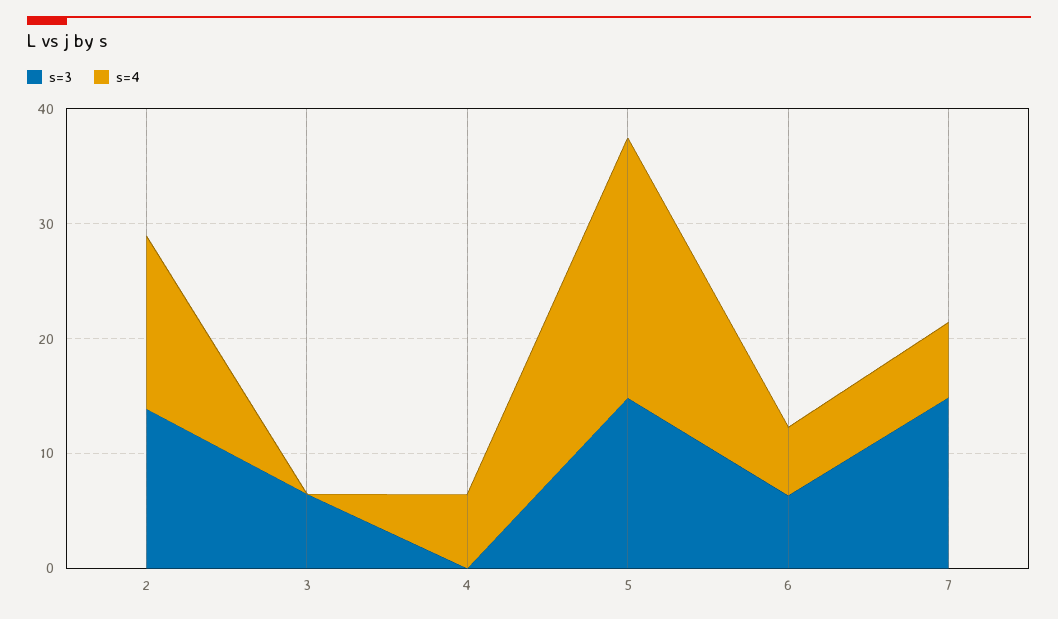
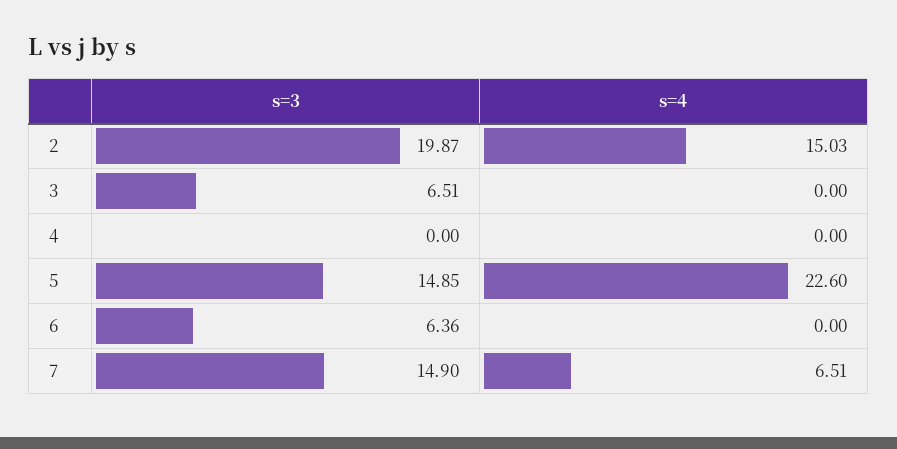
  {
    "s=3": {
-     "2": 14,
+     "2": 19.87,
      "3": 6.51,
      "4": 0,
      "5": 14.85,
      "6": 6.36,
      "7": 14.9
    },
    "s=4": {
      "2": 15.03,
      "3": 0,
-     "4": 6,
+     "4": 0,
      "5": 22.6,
-     "6": 6,
+     "6": 0,
      "7": 6.51
    }
  }

